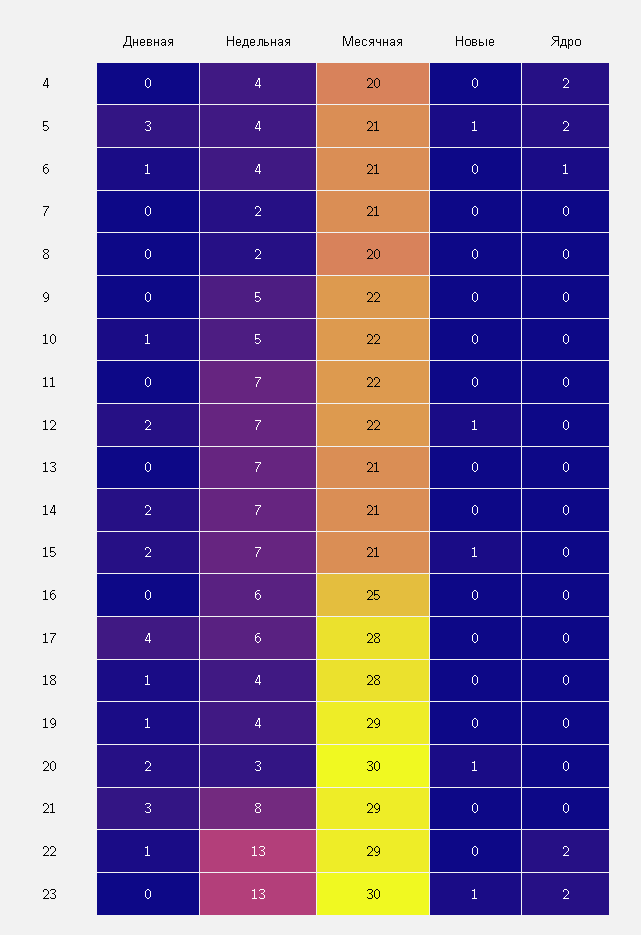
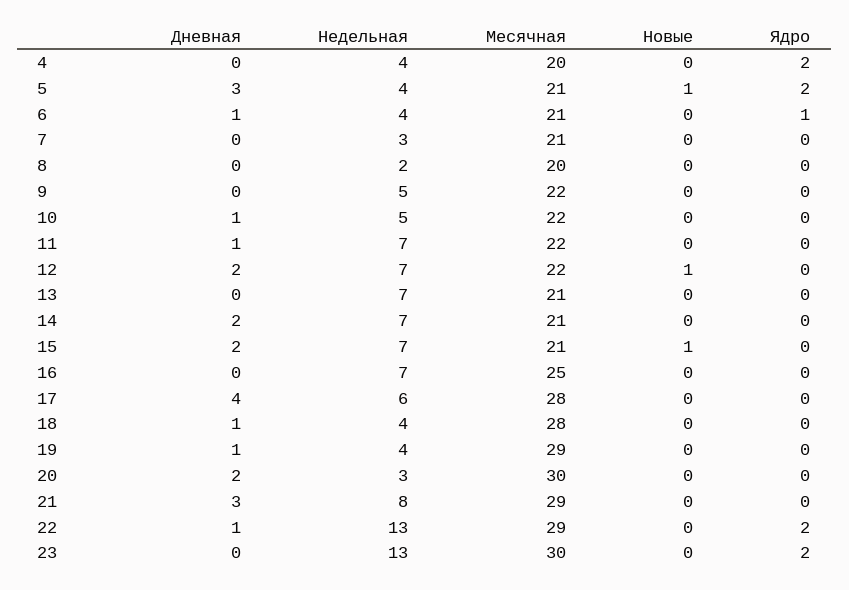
  {
    "Дневная": {
      "4": 0,
      "5": 3,
      "6": 1,
      "7": 0,
      "8": 0,
      "9": 0,
      "10": 1,
-     "11": 0,
+     "11": 1,
      "12": 2,
      "13": 0,
      "14": 2,
      "15": 2,
      "16": 0,
      "17": 4,
      "18": 1,
      "19": 1,
      "20": 2,
      "21": 3,
      "22": 1,
      "23": 0
    },
    "Недельная": {
      "4": 4,
      "5": 4,
      "6": 4,
-     "7": 2,
+     "7": 3,
      "8": 2,
      "9": 5,
      "10": 5,
      "11": 7,
      "12": 7,
      "13": 7,
      "14": 7,
      "15": 7,
-     "16": 6,
+     "16": 7,
      "17": 6,
      "18": 4,
      "19": 4,
      "20": 3,
      "21": 8,
      "22": 13,
      "23": 13
    },
    "Месячная": {
      "4": 20,
      "5": 21,
      "6": 21,
      "7": 21,
      "8": 20,
      "9": 22,
      "10": 22,
      "11": 22,
      "12": 22,
      "13": 21,
      "14": 21,
      "15": 21,
      "16": 25,
      "17": 28,
      "18": 28,
      "19": 29,
      "20": 30,
      "21": 29,
      "22": 29,
      "23": 30
    },
    "Новые": {
      "4": 0,
      "5": 1,
      "6": 0,
      "7": 0,
      "8": 0,
      "9": 0,
      "10": 0,
      "11": 0,
      "12": 1,
      "13": 0,
      "14": 0,
      "15": 1,
      "16": 0,
      "17": 0,
      "18": 0,
      "19": 0,
-     "20": 1,
+     "20": 0,
      "21": 0,
      "22": 0,
-     "23": 1
+     "23": 0
    },
    "Ядро": {
      "4": 2,
      "5": 2,
      "6": 1,
      "7": 0,
      "8": 0,
      "9": 0,
      "10": 0,
      "11": 0,
      "12": 0,
      "13": 0,
      "14": 0,
      "15": 0,
      "16": 0,
      "17": 0,
      "18": 0,
      "19": 0,
      "20": 0,
      "21": 0,
      "22": 2,
      "23": 2
    }
  }

